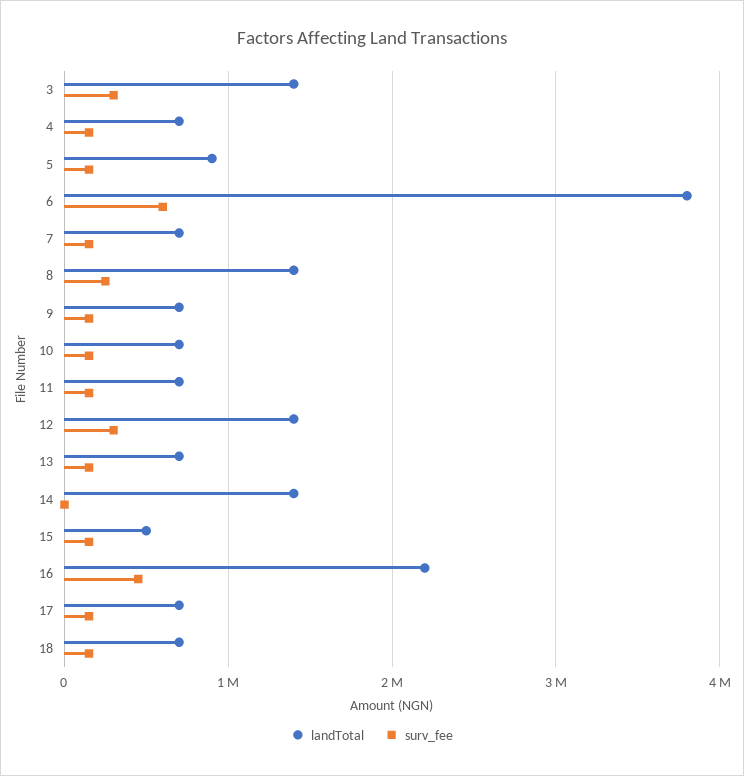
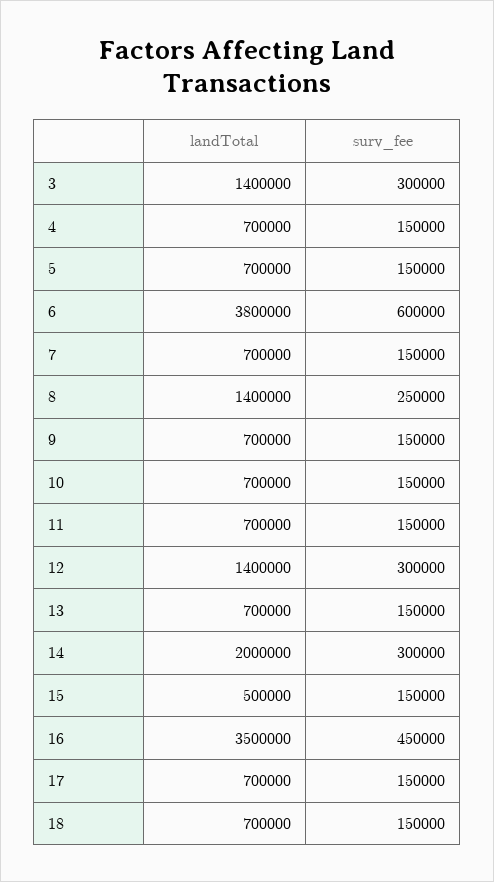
  {
    "landTotal": {
      "3": 1400000,
      "4": 700000,
-     "5": 900000,
+     "5": 700000,
      "6": 3800000,
      "7": 700000,
      "8": 1400000,
      "9": 700000,
      "10": 700000,
      "11": 700000,
      "12": 1400000,
      "13": 700000,
-     "14": 1400000,
+     "14": 2000000,
      "15": 500000,
-     "16": 2200000,
+     "16": 3500000,
      "17": 700000,
      "18": 700000
    },
    "surv_fee": {
      "3": 300000,
      "4": 150000,
      "5": 150000,
      "6": 600000,
      "7": 150000,
      "8": 250000,
      "9": 150000,
      "10": 150000,
      "11": 150000,
      "12": 300000,
      "13": 150000,
-     "14": 0,
+     "14": 300000,
      "15": 150000,
      "16": 450000,
      "17": 150000,
      "18": 150000
    }
  }

